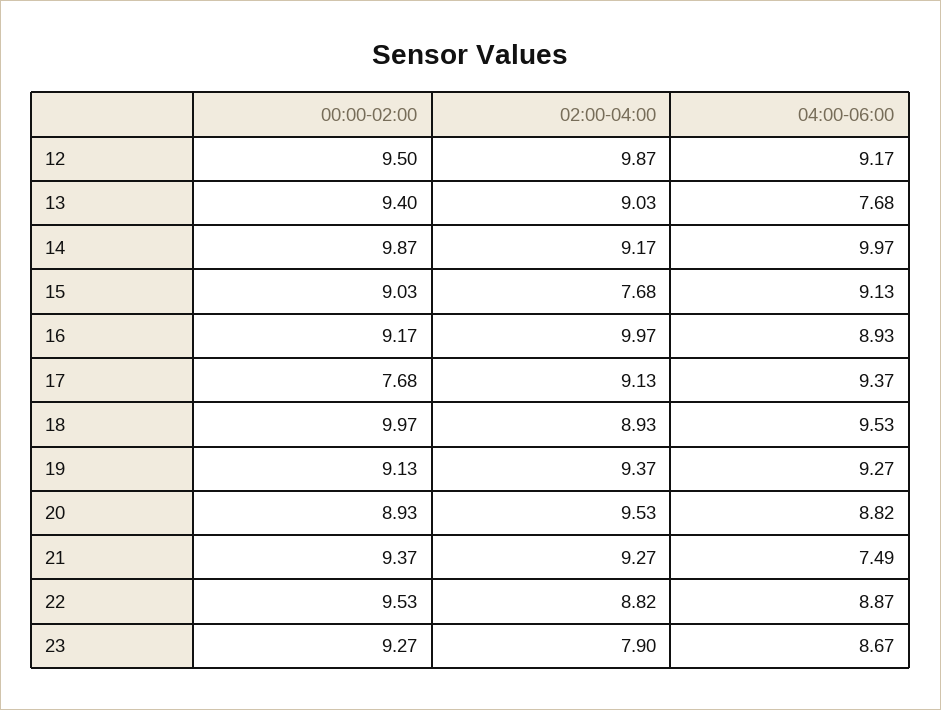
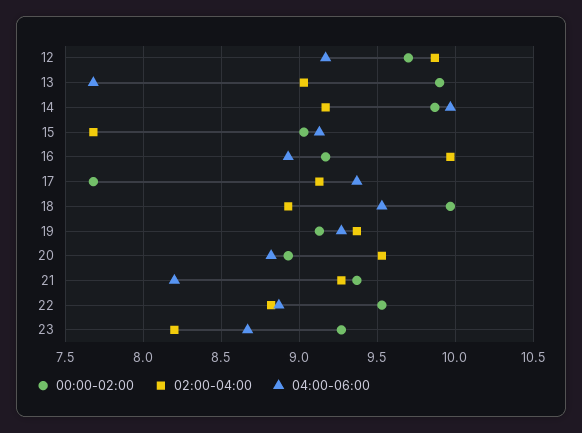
  {
    "00:00-02:00": {
-     "12": 9.5,
+     "12": 9.7,
-     "13": 9.4,
+     "13": 9.9,
      "14": 9.87,
      "15": 9.03,
      "16": 9.17,
      "17": 7.68,
      "18": 9.97,
      "19": 9.13,
      "20": 8.93,
      "21": 9.37,
      "22": 9.53,
      "23": 9.27
    },
    "02:00-04:00": {
      "12": 9.87,
      "13": 9.03,
      "14": 9.17,
      "15": 7.68,
      "16": 9.97,
      "17": 9.13,
      "18": 8.93,
      "19": 9.37,
      "20": 9.53,
      "21": 9.27,
      "22": 8.82,
-     "23": 7.9
+     "23": 8.2
    },
    "04:00-06:00": {
      "12": 9.17,
      "13": 7.68,
      "14": 9.97,
      "15": 9.13,
      "16": 8.93,
      "17": 9.37,
      "18": 9.53,
      "19": 9.27,
      "20": 8.82,
-     "21": 7.49,
+     "21": 8.2,
      "22": 8.87,
      "23": 8.67
    }
  }

